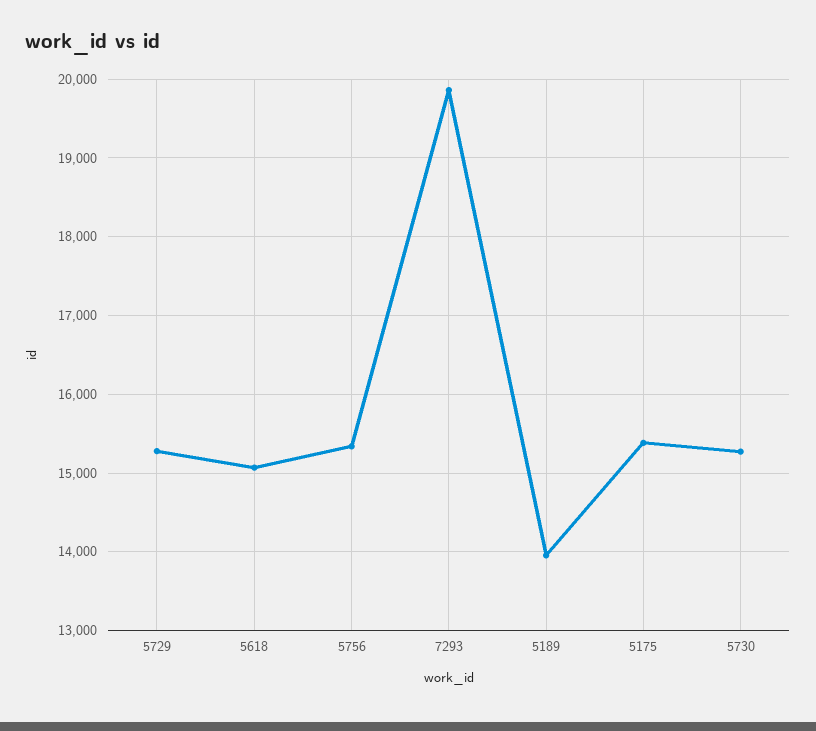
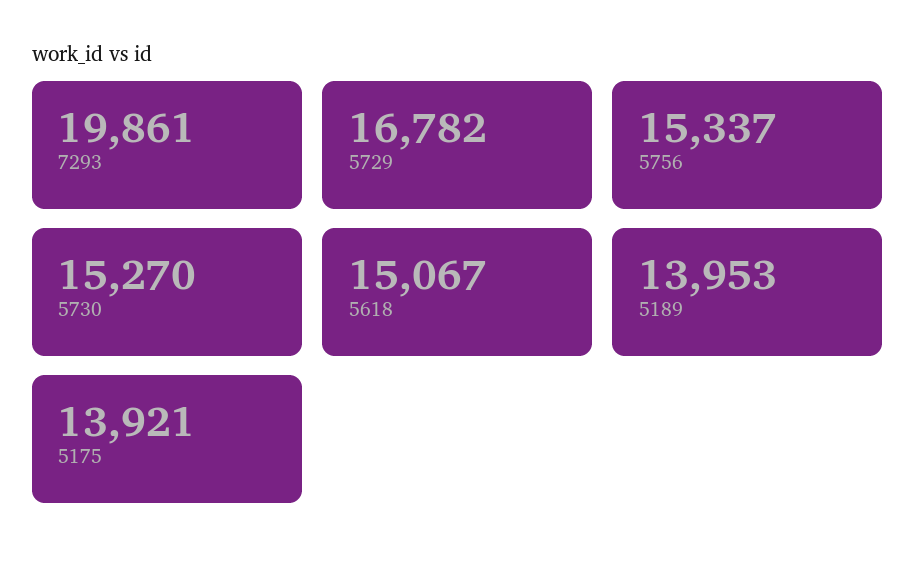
  {
-   "5729": 15300,
+   "5729": 16782,
    "5618": 15067,
    "5756": 15337,
    "7293": 19861,
    "5189": 13953,
-   "5175": 15400,
+   "5175": 13921,
    "5730": 15270
  }

